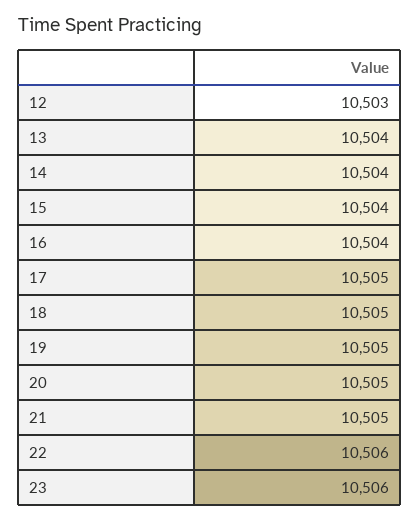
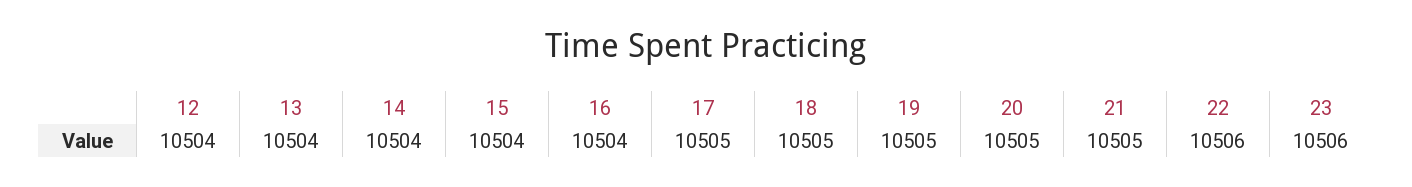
  {
-   "12": 10503,
+   "12": 10504,
    "13": 10504,
    "14": 10504,
    "15": 10504,
    "16": 10504,
    "17": 10505,
    "18": 10505,
    "19": 10505,
    "20": 10505,
    "21": 10505,
    "22": 10506,
    "23": 10506
  }

